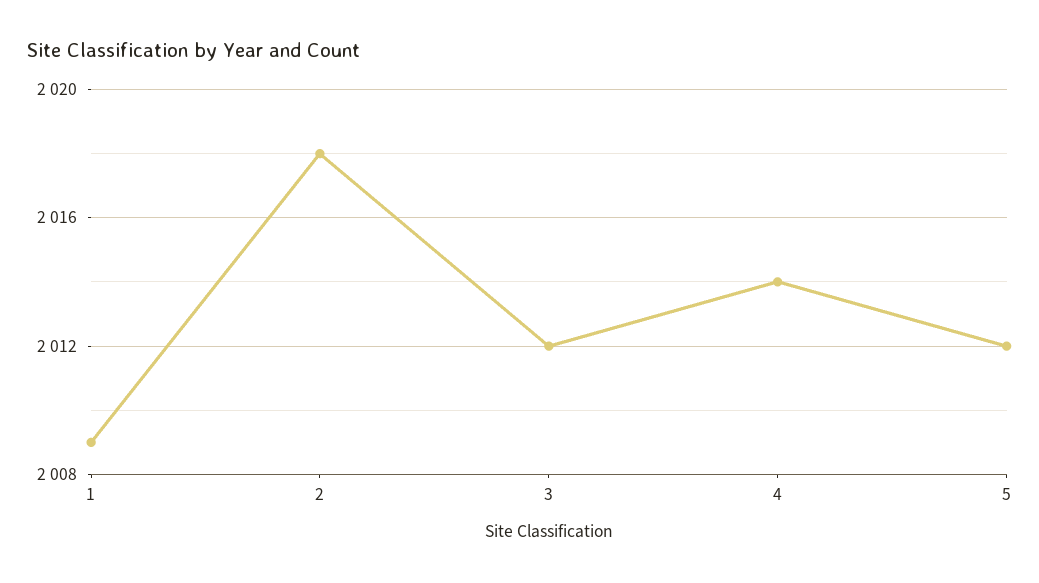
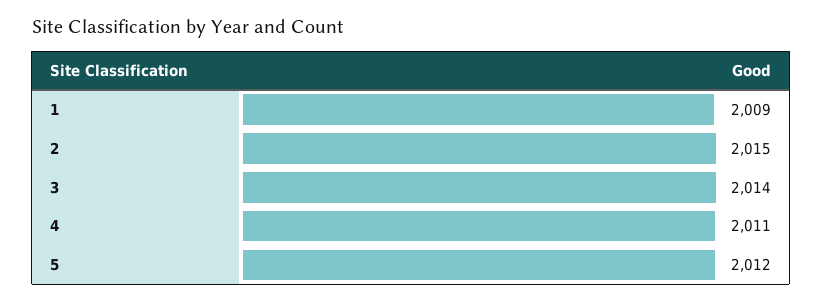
  {
    "1": 2009,
-   "2": 2018,
+   "2": 2015,
-   "3": 2012,
+   "3": 2014,
-   "4": 2014,
+   "4": 2011,
    "5": 2012
  }

